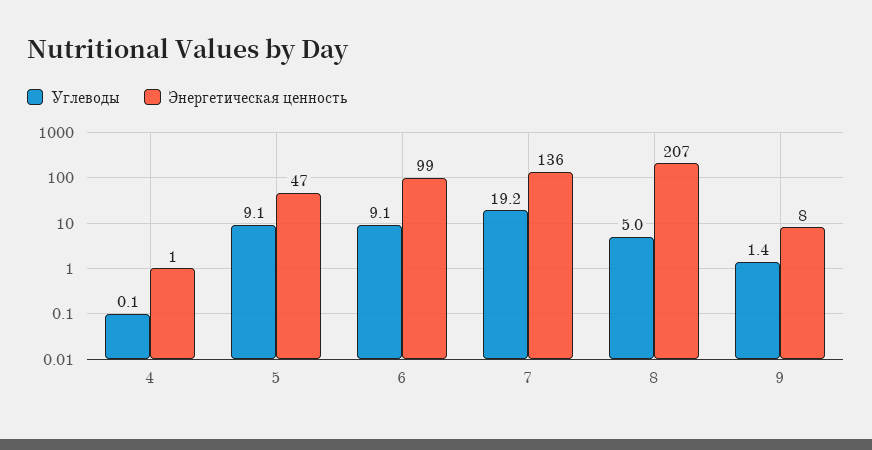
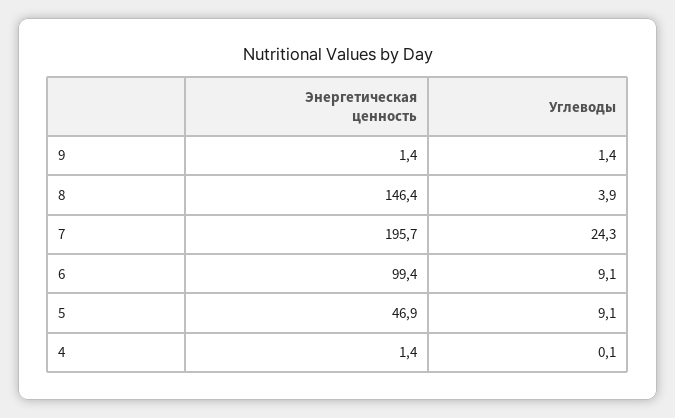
  {
    "Углеводы": {
      "4": 0.1,
      "5": 9.1,
      "6": 9.1,
-     "7": 19.2,
+     "7": 24.3,
-     "8": 5,
+     "8": 3.9,
      "9": 1.4
    },
    "Энергетическая ценность": {
      "4": 1.4,
      "5": 46.9,
      "6": 99.4,
-     "7": 136,
+     "7": 195.7,
-     "8": 207,
+     "8": 146.4,
-     "9": 8
+     "9": 1.4
    }
  }

